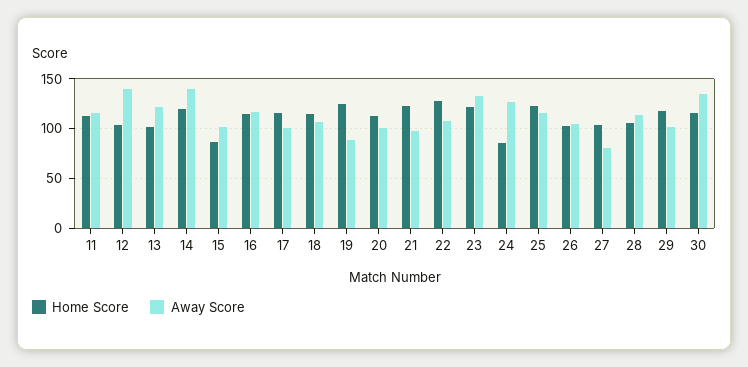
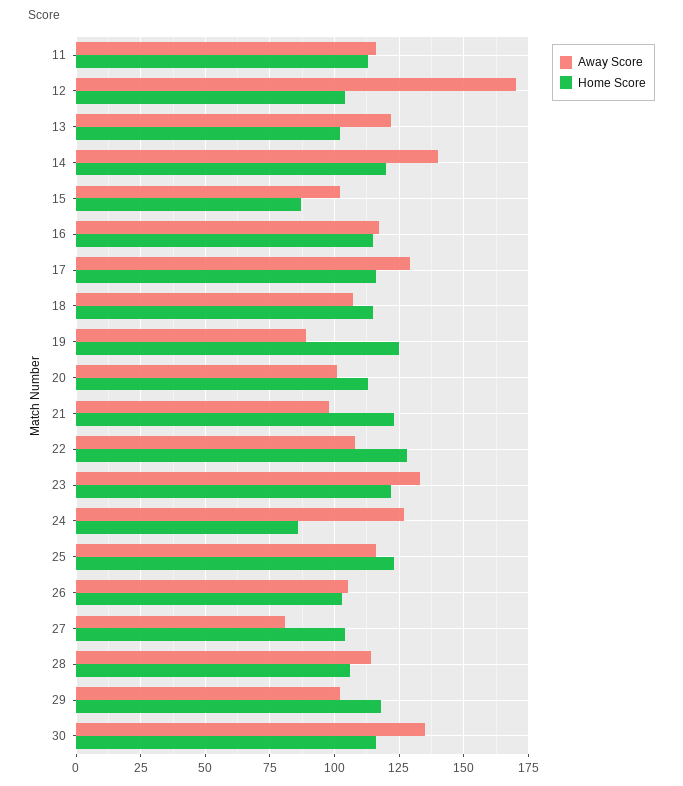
  {
    "Home Score": {
      "11": 115,
      "12": 105,
      "13": 100,
      "14": 120,
      "15": 85,
      "16": 115,
      "17": 115,
      "18": 115,
      "19": 125,
      "20": 115,
      "21": 125,
      "22": 130,
      "23": 120,
      "24": 85,
      "25": 125,
      "26": 105,
      "27": 105,
      "28": 105,
      "29": 120,
      "30": 115
    },
    "Away Score": {
      "11": 115,
-     "12": 140,
+     "12": 170,
      "13": 120,
      "14": 140,
      "15": 100,
      "16": 115,
-     "17": 100,
+     "17": 130,
      "18": 105,
      "19": 90,
      "20": 100,
      "21": 100,
      "22": 110,
      "23": 135,
      "24": 125,
      "25": 115,
      "26": 105,
      "27": 80,
      "28": 115,
      "29": 100,
      "30": 135
    }
  }

